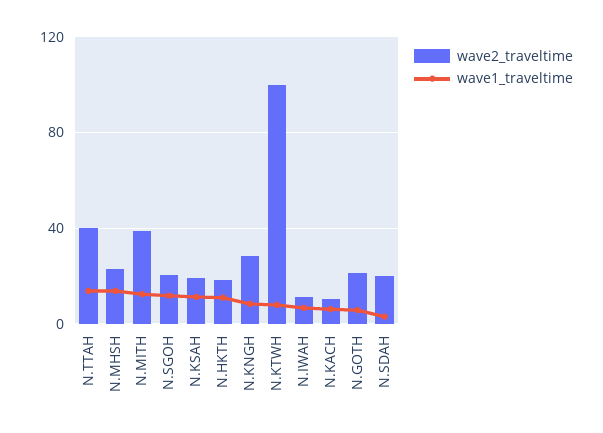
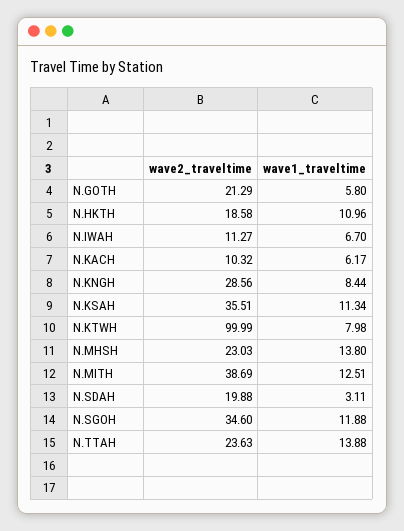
  {
    "wave2_traveltime": {
-     "N.TTAH": 40,
+     "N.TTAH": 23.63,
      "N.MHSH": 23.03,
      "N.MITH": 38.69,
-     "N.SGOH": 20,
+     "N.SGOH": 34.6,
-     "N.KSAH": 20,
+     "N.KSAH": 35.51,
      "N.HKTH": 18.58,
      "N.KNGH": 28.56,
      "N.KTWH": 99.99,
      "N.IWAH": 11.27,
      "N.KACH": 10.32,
      "N.GOTH": 21.29,
      "N.SDAH": 19.88
    },
    "wave1_traveltime": {
      "N.TTAH": 13.88,
      "N.MHSH": 13.8,
      "N.MITH": 12.51,
      "N.SGOH": 11.88,
      "N.KSAH": 11.34,
      "N.HKTH": 10.96,
      "N.KNGH": 8.44,
      "N.KTWH": 7.98,
      "N.IWAH": 6.7,
      "N.KACH": 6.17,
      "N.GOTH": 5.8,
      "N.SDAH": 3.11
    }
  }

